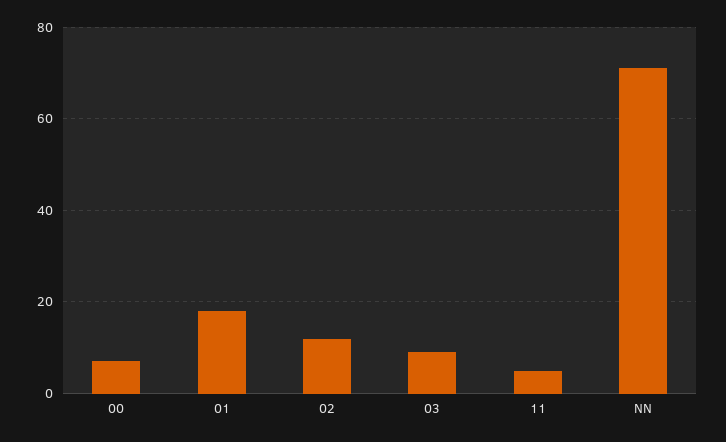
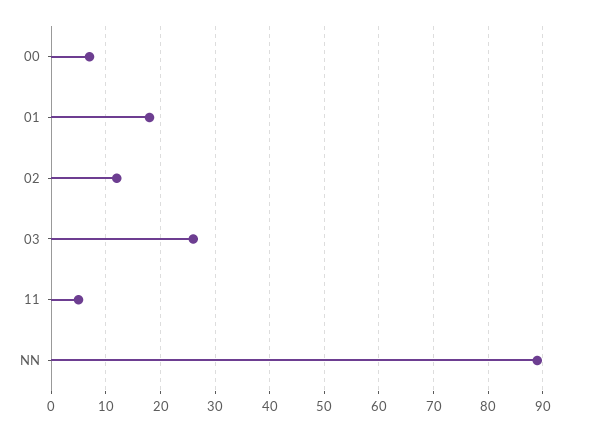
  {
    "00": 5,
    "01": 20,
    "02": 10,
-   "03": 10,
+   "03": 25,
    "11": 5,
-   "NN": 70
+   "NN": 90
  }

